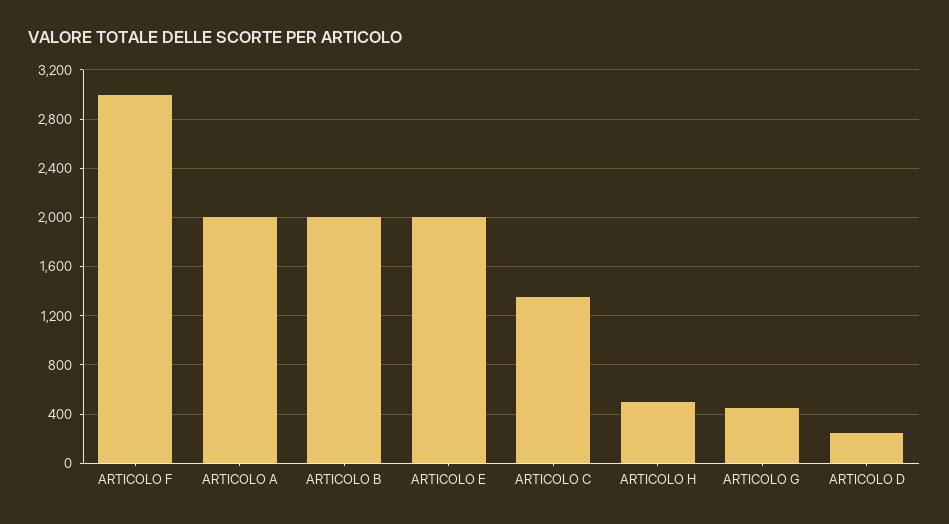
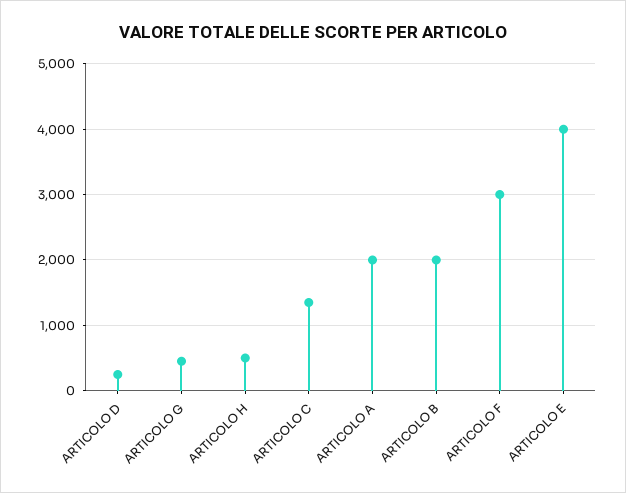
  {
    "ARTICOLO F": 3000,
    "ARTICOLO A": 2000,
    "ARTICOLO B": 2000,
-   "ARTICOLO E": 2000,
+   "ARTICOLO E": 4000,
    "ARTICOLO C": 1350,
    "ARTICOLO H": 500,
    "ARTICOLO G": 450,
    "ARTICOLO D": 250
  }

